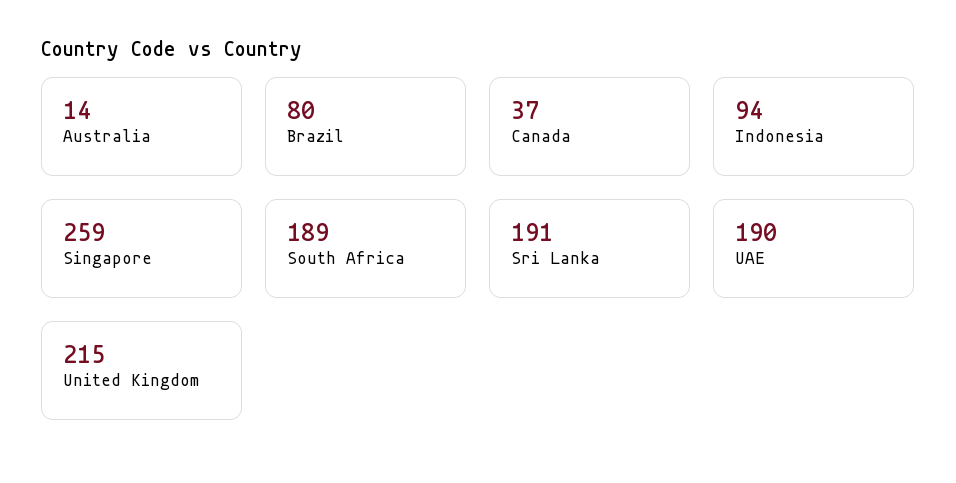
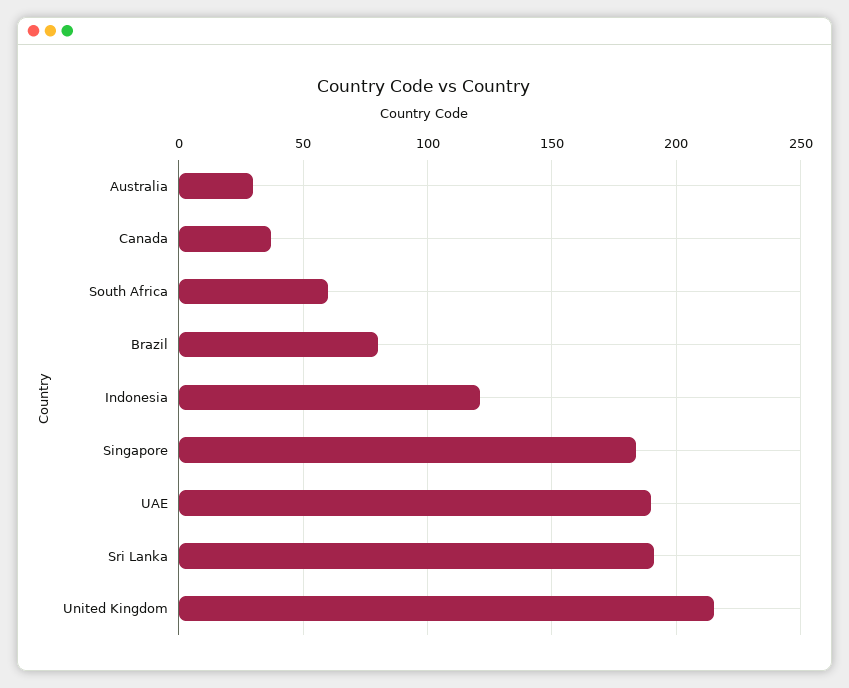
  {
-   "Australia": 14,
+   "Australia": 30,
    "Brazil": 80,
    "Canada": 37,
-   "Indonesia": 94,
+   "Indonesia": 120,
-   "Singapore": 259,
+   "Singapore": 185,
-   "South Africa": 189,
+   "South Africa": 60,
    "Sri Lanka": 191,
    "UAE": 190,
    "United Kingdom": 215
  }

